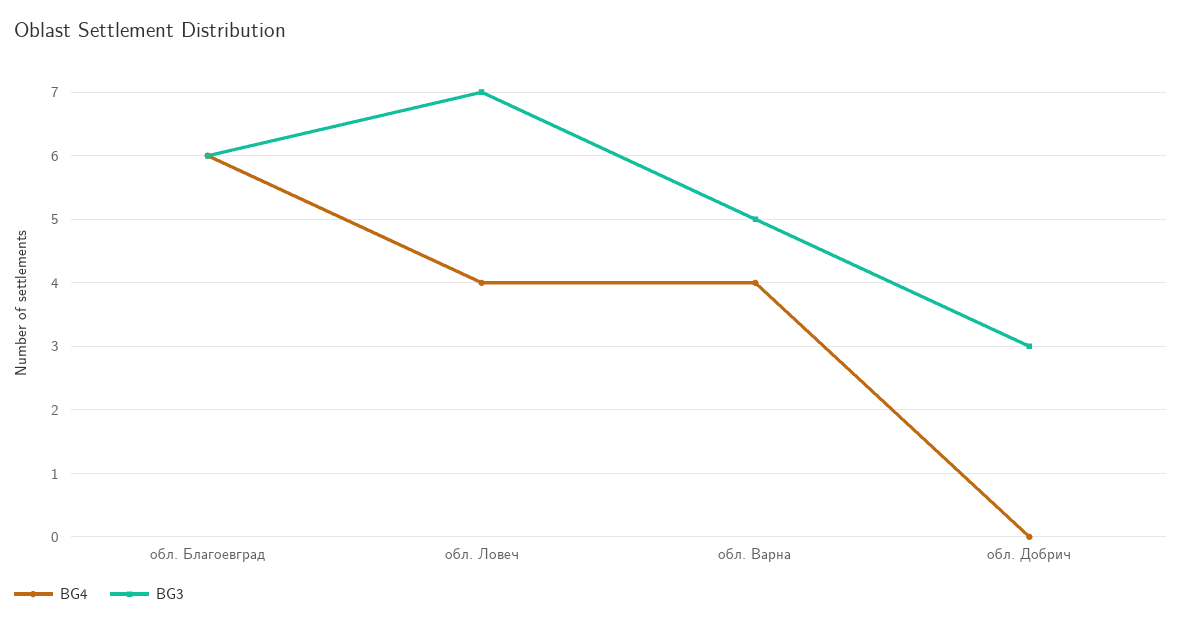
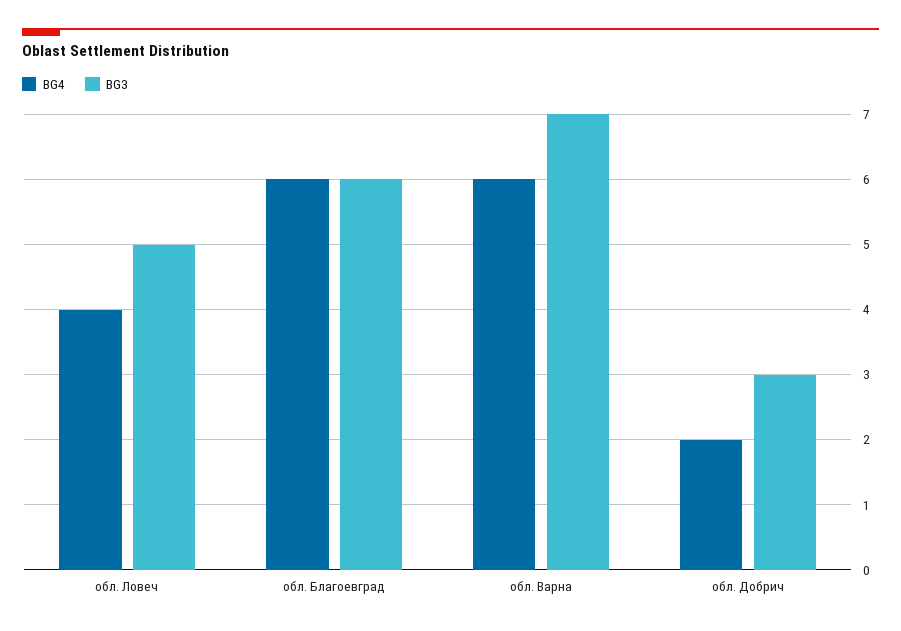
  {
    "BG4": {
      "обл. Благоевград": 6,
      "обл. Ловеч": 4,
-     "обл. Варна": 4,
+     "обл. Варна": 6,
-     "обл. Добрич": 0
+     "обл. Добрич": 2
    },
    "BG3": {
      "обл. Благоевград": 6,
-     "обл. Ловеч": 7,
+     "обл. Ловеч": 5,
-     "обл. Варна": 5,
+     "обл. Варна": 7,
      "обл. Добрич": 3
    }
  }

